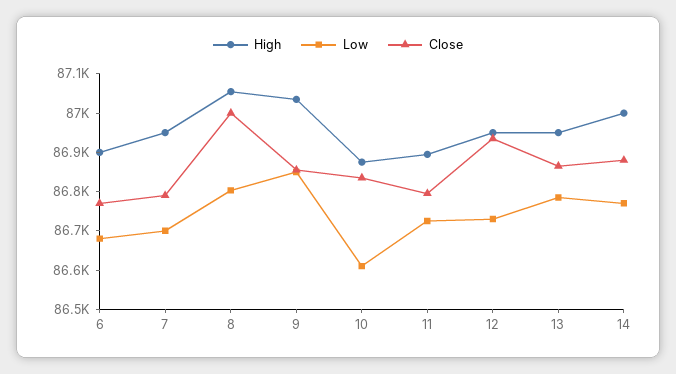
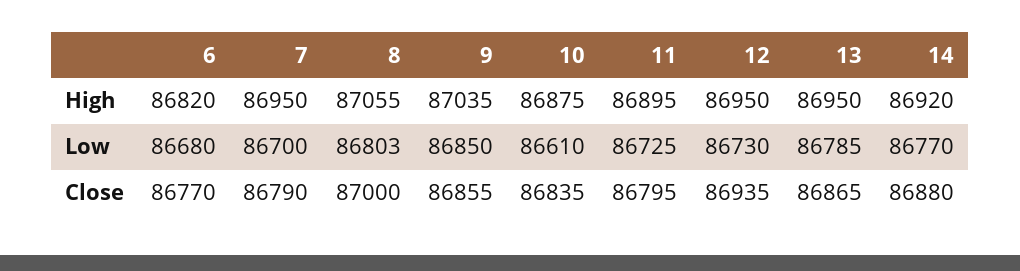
  {
    "High": {
-     "6": 86900,
+     "6": 86820,
      "7": 86950,
      "8": 87055,
      "9": 87035,
      "10": 86875,
      "11": 86895,
      "12": 86950,
      "13": 86950,
-     "14": 87000
+     "14": 86920
    },
    "Low": {
      "6": 86680,
      "7": 86700,
      "8": 86803,
      "9": 86850,
      "10": 86610,
      "11": 86725,
      "12": 86730,
      "13": 86785,
      "14": 86770
    },
    "Close": {
      "6": 86770,
      "7": 86790,
      "8": 87000,
      "9": 86855,
      "10": 86835,
      "11": 86795,
      "12": 86935,
      "13": 86865,
      "14": 86880
    }
  }

